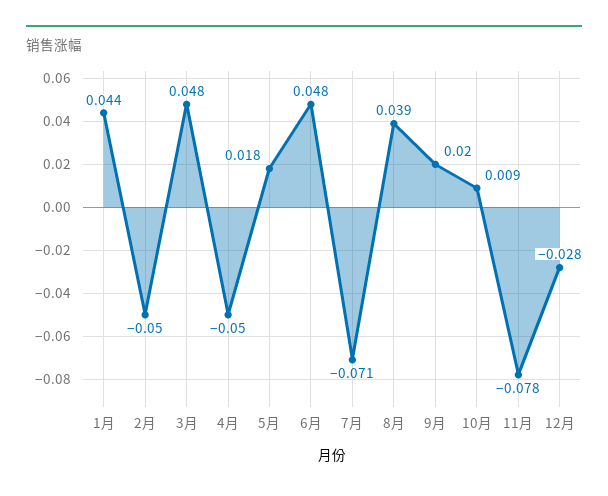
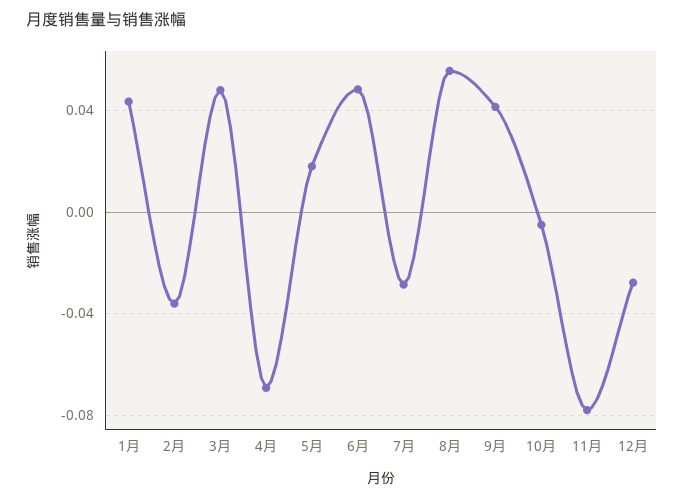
  {
    "1月": 0.044,
-   "2月": -0.05,
+   "2月": -0.035,
    "3月": 0.048,
-   "4月": -0.05,
+   "4月": -0.07,
    "5月": 0.018,
    "6月": 0.048,
-   "7月": -0.071,
+   "7月": -0.03,
-   "8月": 0.039,
+   "8月": 0.055,
-   "9月": 0.02,
+   "9月": 0.04,
-   "10月": 0.009,
+   "10月": -0.005,
    "11月": -0.078,
    "12月": -0.028
  }

